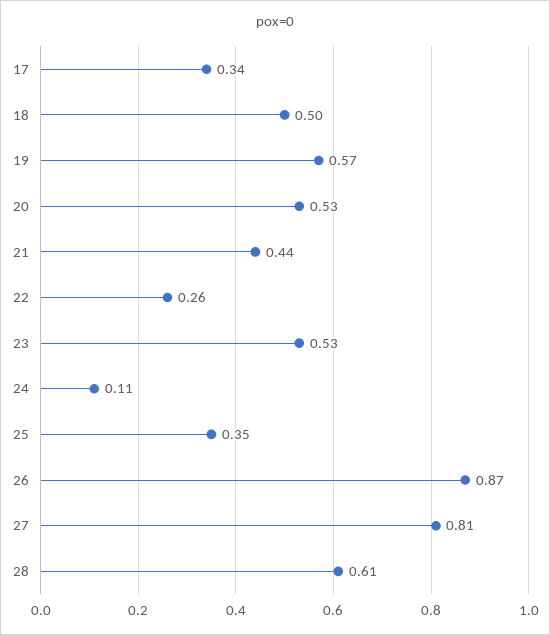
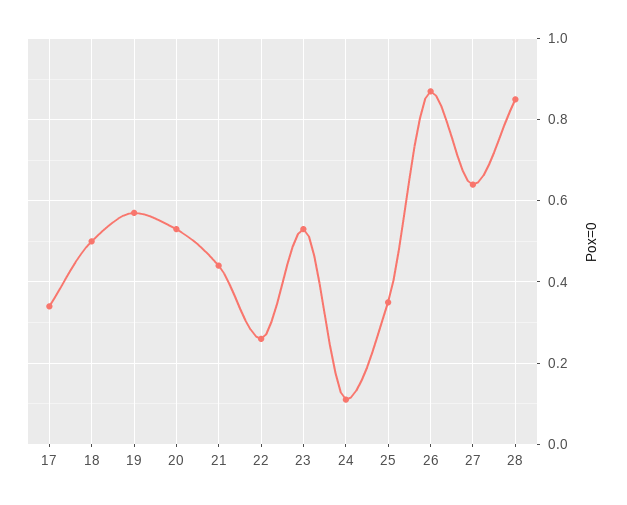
  {
    "17": 0.34,
    "18": 0.5,
    "19": 0.57,
    "20": 0.53,
    "21": 0.44,
    "22": 0.26,
    "23": 0.53,
    "24": 0.11,
    "25": 0.35,
    "26": 0.87,
-   "27": 0.81,
+   "27": 0.65,
-   "28": 0.61
+   "28": 0.85
  }

